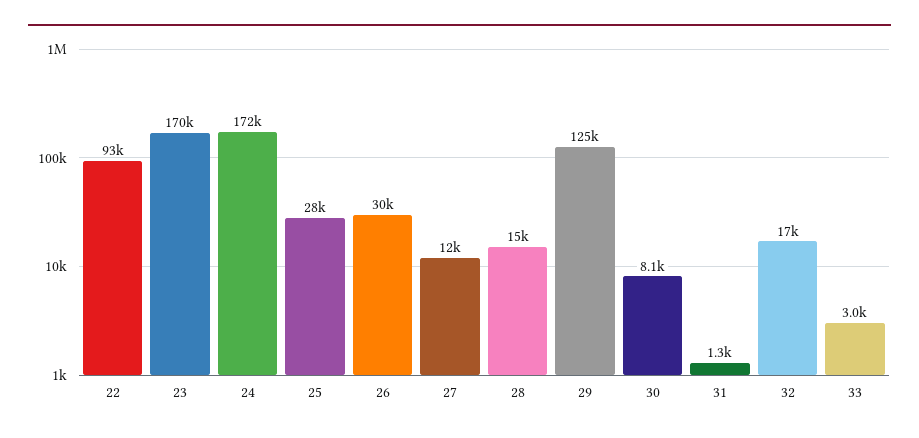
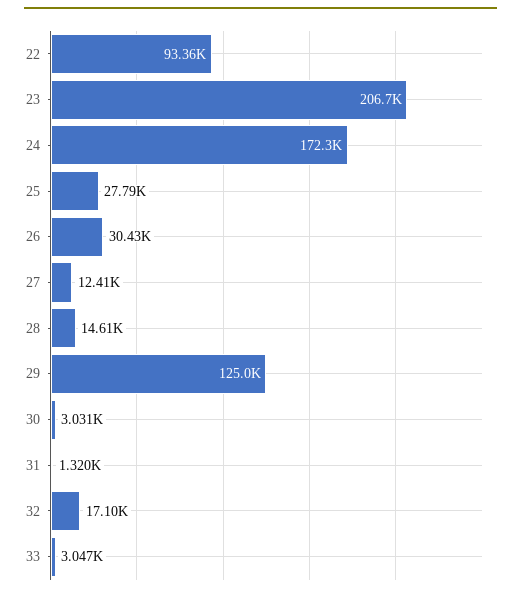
  {
    "22": 93360,
-   "23": 170000,
+   "23": 206700,
    "24": 172300,
    "25": 27790,
    "26": 30430,
    "27": 12410,
    "28": 14610,
    "29": 125000,
-   "30": 8100,
+   "30": 3031,
    "31": 1320,
    "32": 17100,
    "33": 3047
  }

